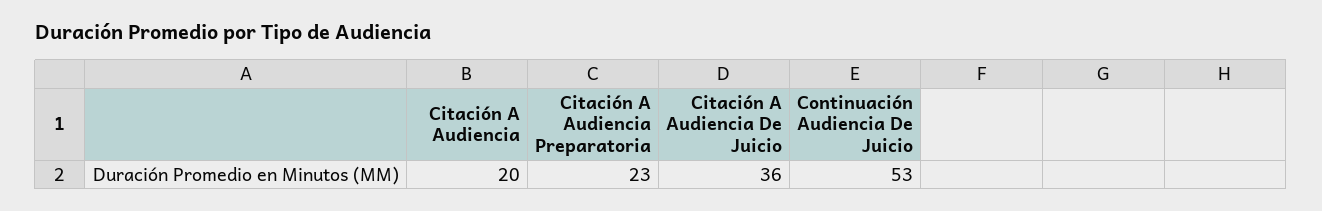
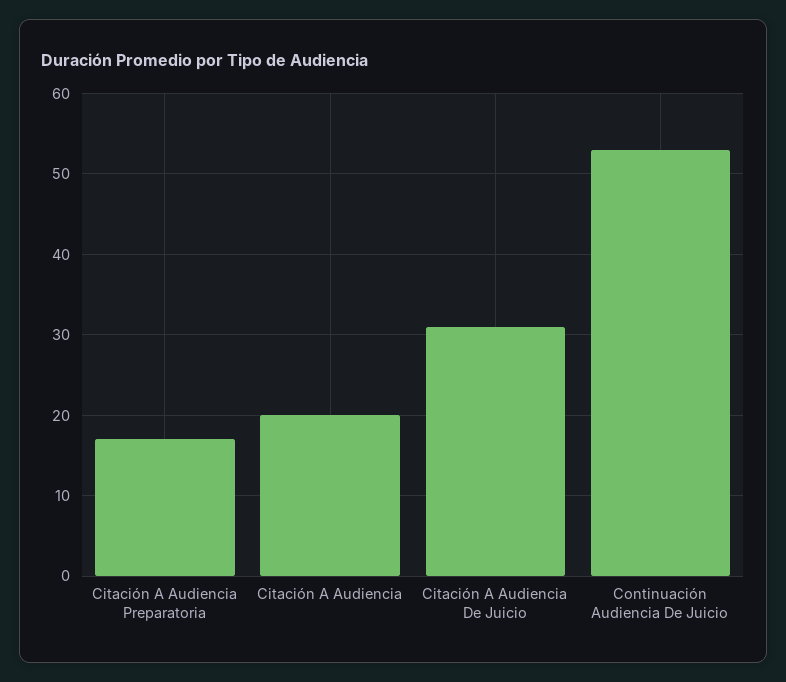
  {
    "Citación A Audiencia": 20,
-   "Citación A Audiencia Preparatoria": 23,
+   "Citación A Audiencia Preparatoria": 17,
-   "Citación A Audiencia De Juicio": 36,
+   "Citación A Audiencia De Juicio": 31,
    "Continuación Audiencia De Juicio": 53
  }

